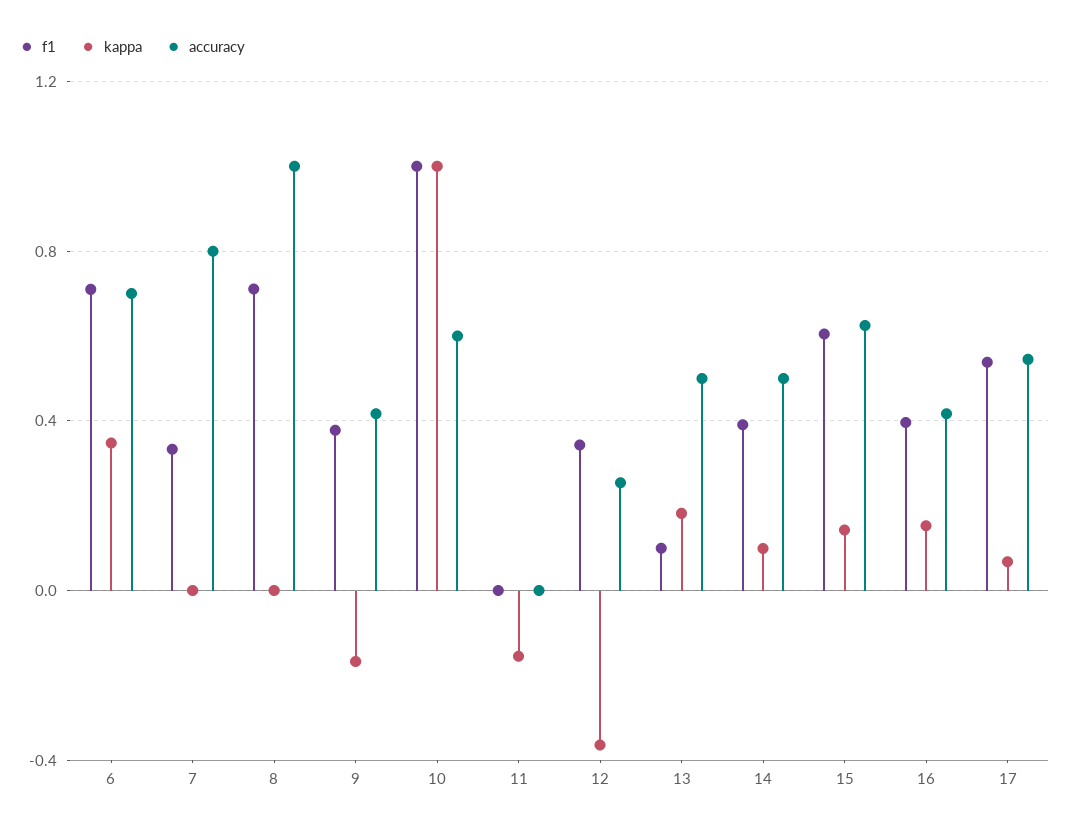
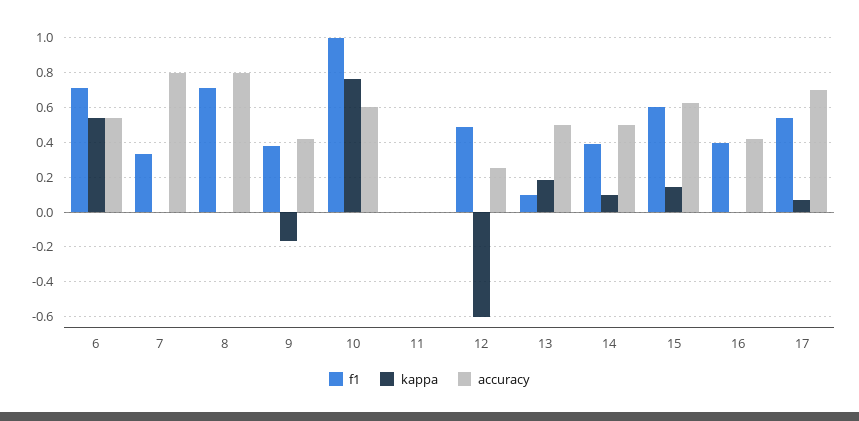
  {
    "f1": {
      "6": 0.7,
      "7": 0.35,
      "8": 0.7,
      "9": 0.4,
      "10": 1,
      "11": 0,
-     "12": 0.35,
+     "12": 0.5,
      "13": 0.1,
      "14": 0.4,
      "15": 0.6,
      "16": 0.4,
      "17": 0.55
    },
    "kappa": {
-     "6": 0.35,
+     "6": 0.55,
      "7": 0,
      "8": 0,
      "9": -0.15,
-     "10": 1,
+     "10": 0.75,
-     "11": -0.15,
+     "11": 0,
-     "12": -0.35,
+     "12": -0.6,
      "13": 0.2,
      "14": 0.1,
      "15": 0.15,
-     "16": 0.15,
+     "16": 0,
      "17": 0.05
    },
    "accuracy": {
-     "6": 0.7,
+     "6": 0.55,
      "7": 0.8,
-     "8": 1,
+     "8": 0.8,
      "9": 0.4,
      "10": 0.6,
      "11": 0,
      "12": 0.25,
      "13": 0.5,
      "14": 0.5,
      "15": 0.65,
      "16": 0.4,
-     "17": 0.55
+     "17": 0.7
    }
  }

